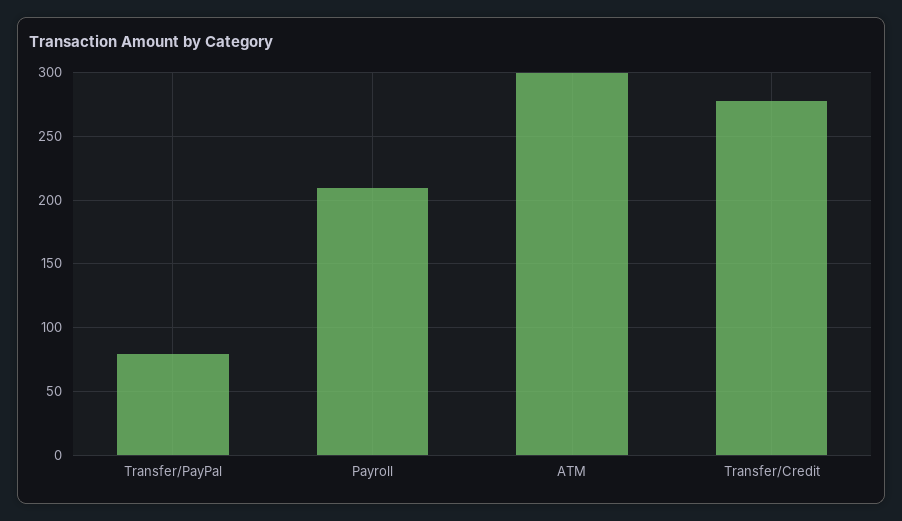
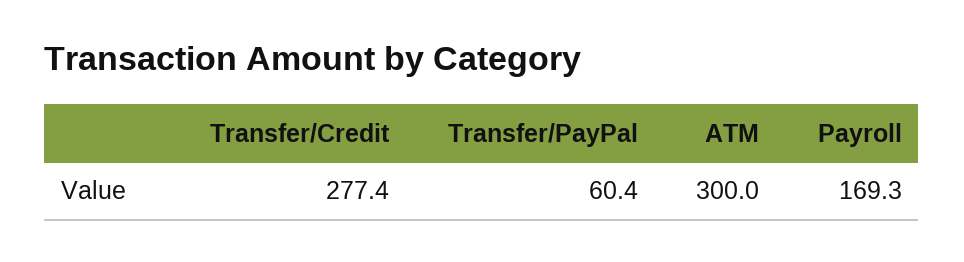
  {
-   "Transfer/PayPal": 80,
+   "Transfer/PayPal": 60.4,
-   "Payroll": 210,
+   "Payroll": 169.3,
    "ATM": 300,
    "Transfer/Credit": 277.4
  }

